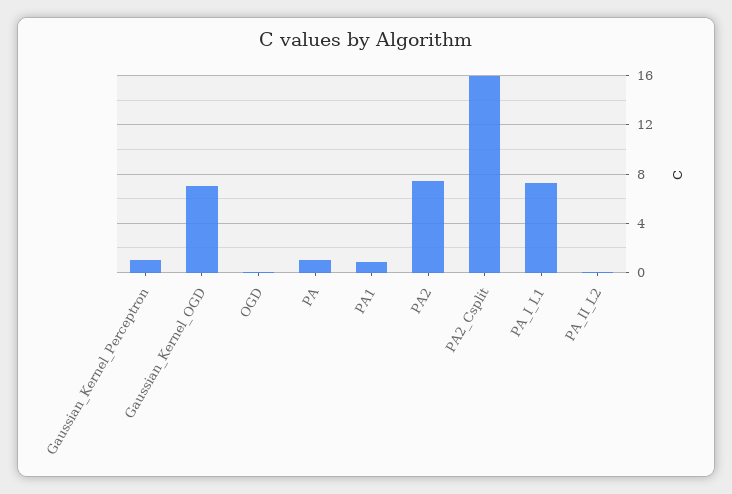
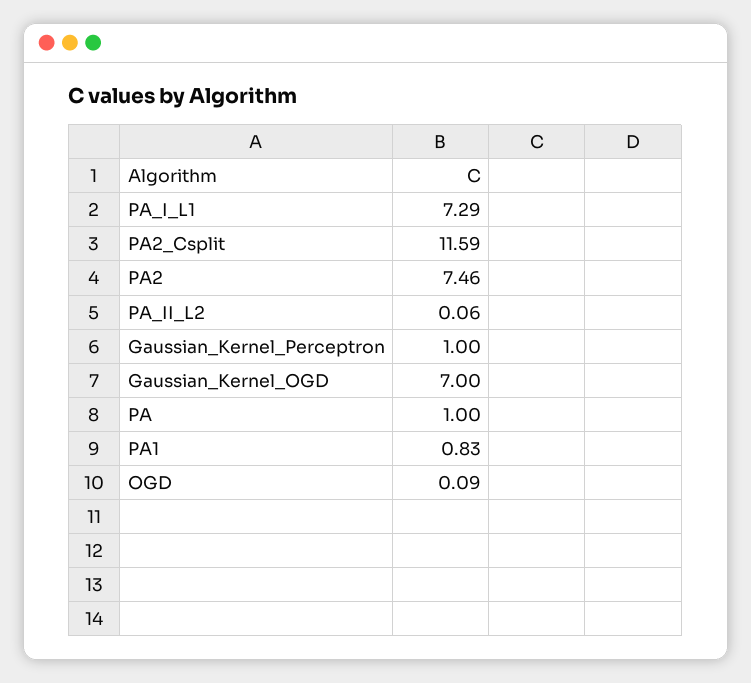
  {
    "Gaussian_Kernel_Perceptron": 1,
    "Gaussian_Kernel_OGD": 7,
    "OGD": 0.09,
    "PA": 1,
    "PA1": 0.83,
    "PA2": 7.46,
-   "PA2_Csplit": 16,
+   "PA2_Csplit": 11.59,
    "PA_I_L1": 7.29,
    "PA_II_L2": 0.06
  }

